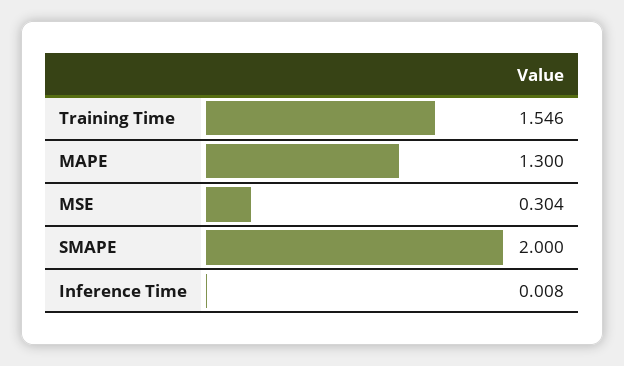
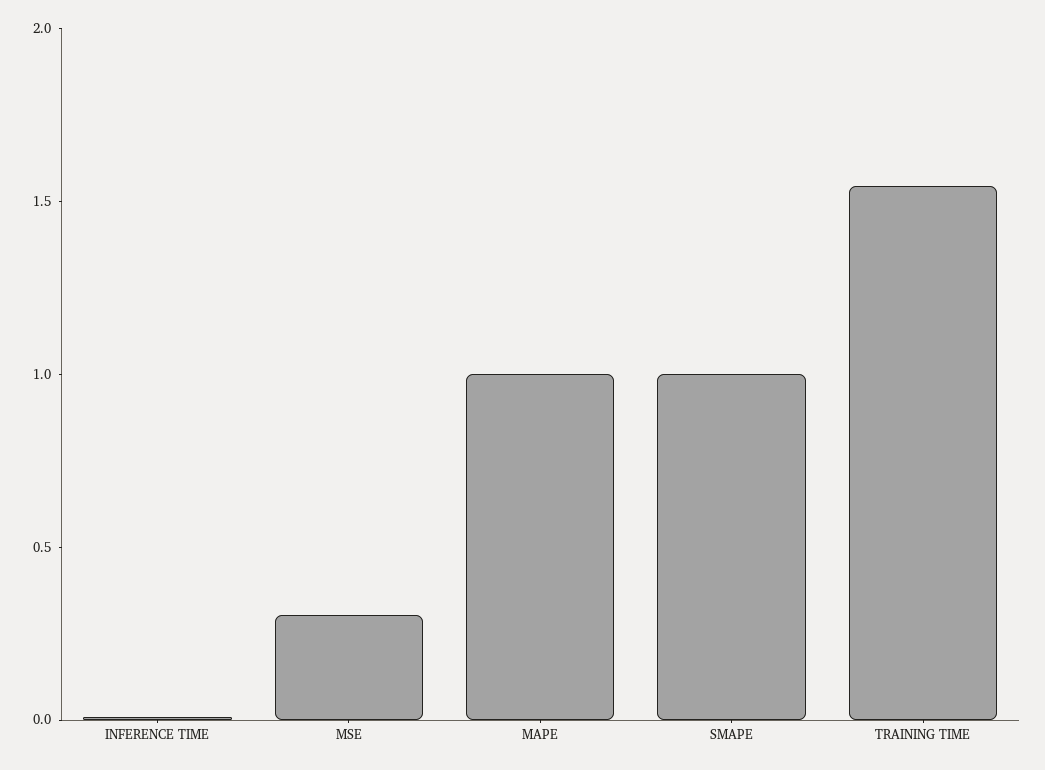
  {
    "Training Time": 1.546,
-   "MAPE": 1.3,
+   "MAPE": 1,
    "MSE": 0.304,
-   "SMAPE": 2,
+   "SMAPE": 1,
    "Inference Time": 0.008
  }

